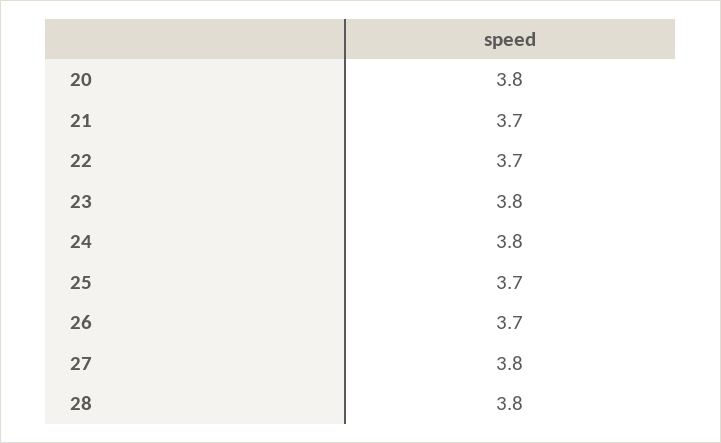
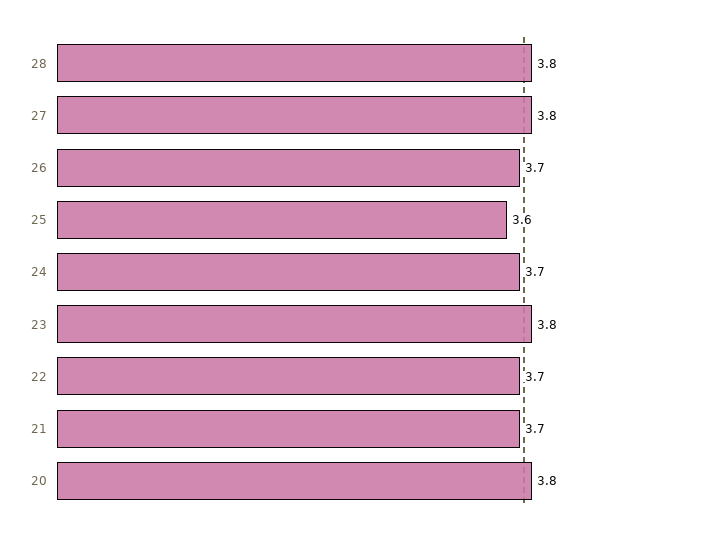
  {
    "20": 3.8,
    "21": 3.7,
    "22": 3.7,
    "23": 3.8,
-   "24": 3.8,
+   "24": 3.7,
-   "25": 3.7,
+   "25": 3.6,
    "26": 3.7,
    "27": 3.8,
    "28": 3.8
  }

